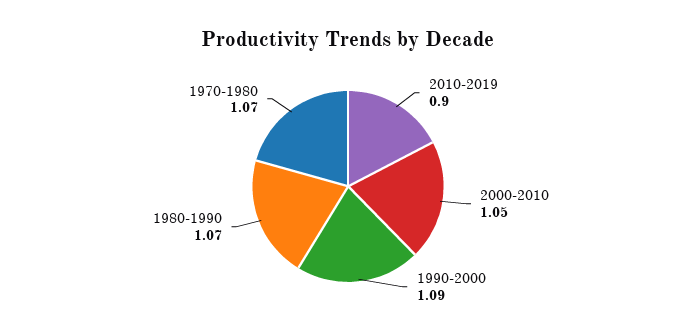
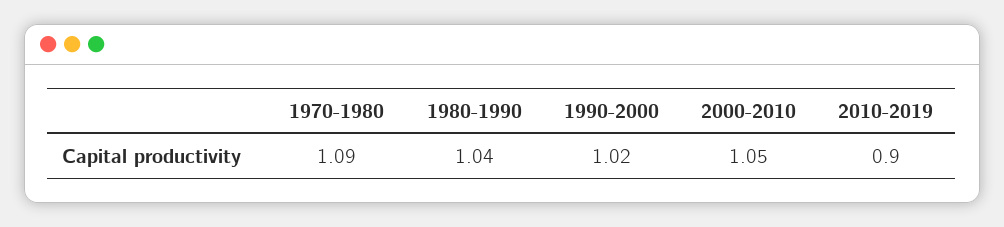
  {
    "2010-2019": 0.9,
    "2000-2010": 1.05,
-   "1990-2000": 1.09,
+   "1990-2000": 1.02,
-   "1980-1990": 1.07,
+   "1980-1990": 1.04,
-   "1970-1980": 1.07
+   "1970-1980": 1.09
  }

